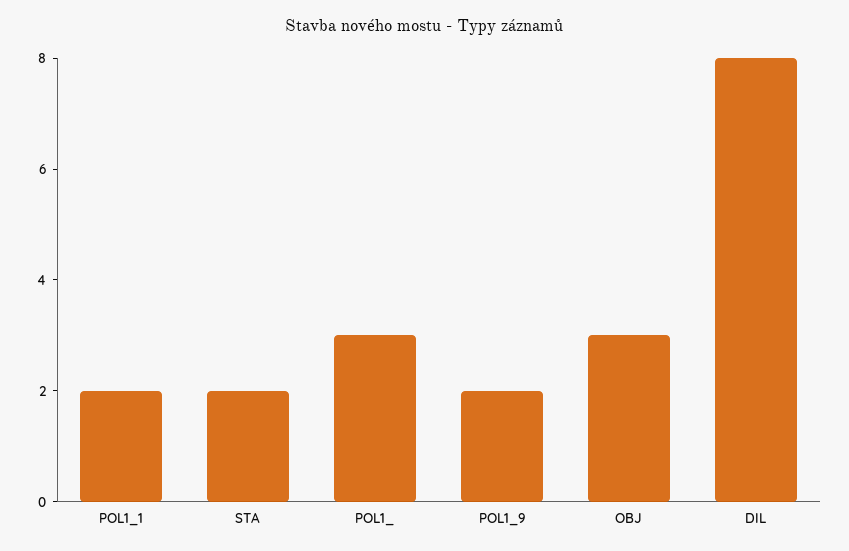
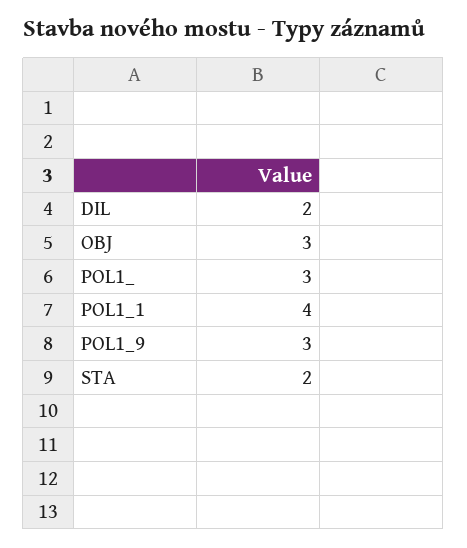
  {
-   "POL1_1": 2,
+   "POL1_1": 4,
    "STA": 2,
    "POL1_": 3,
-   "POL1_9": 2,
+   "POL1_9": 3,
    "OBJ": 3,
-   "DIL": 8
+   "DIL": 2
  }

